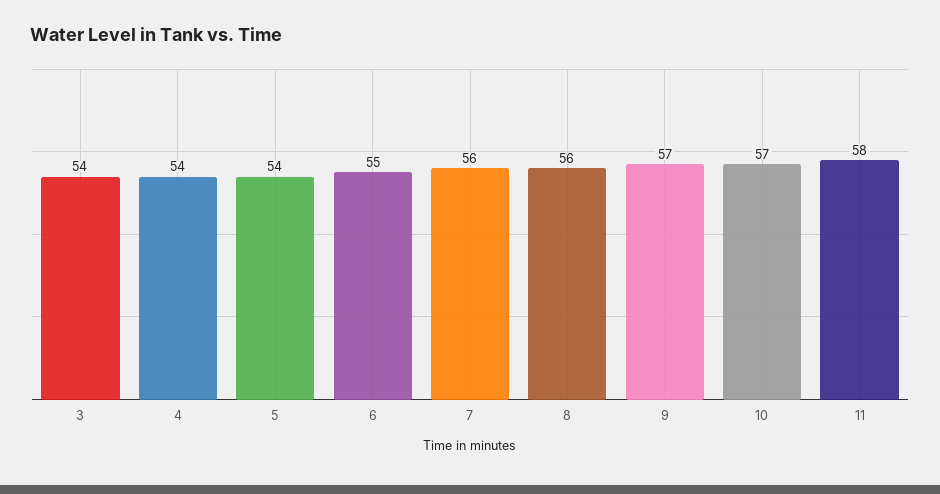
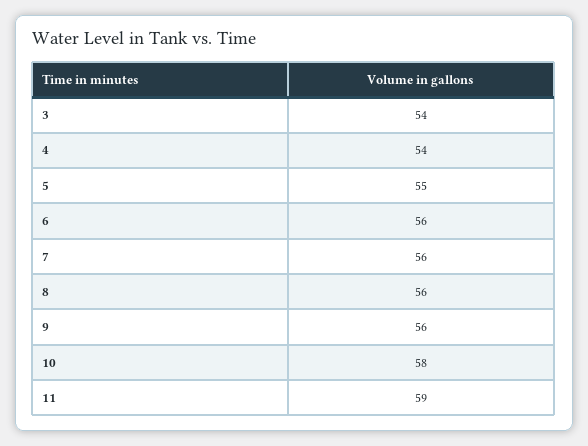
  {
    "3": 54,
    "4": 54,
-   "5": 54,
+   "5": 55,
-   "6": 55,
+   "6": 56,
    "7": 56,
    "8": 56,
-   "9": 57,
+   "9": 56,
-   "10": 57,
+   "10": 58,
-   "11": 58
+   "11": 59
  }

